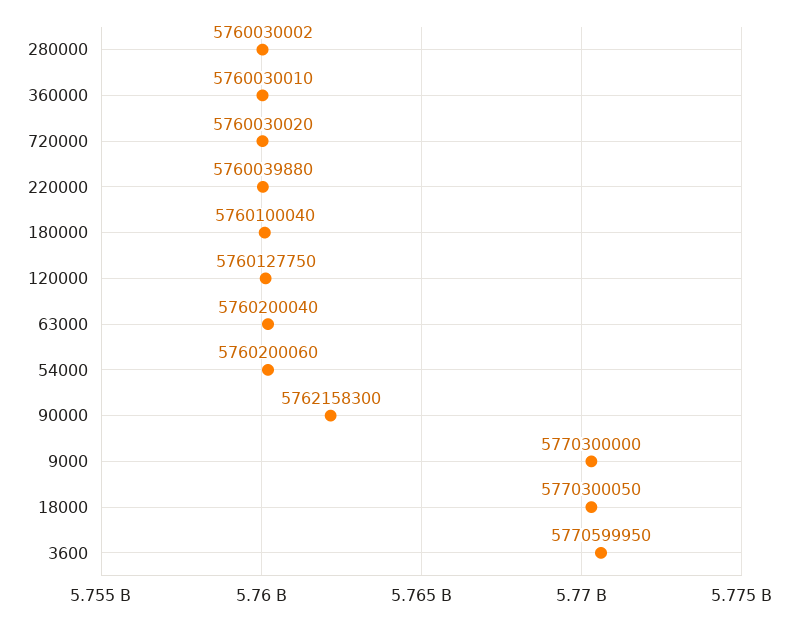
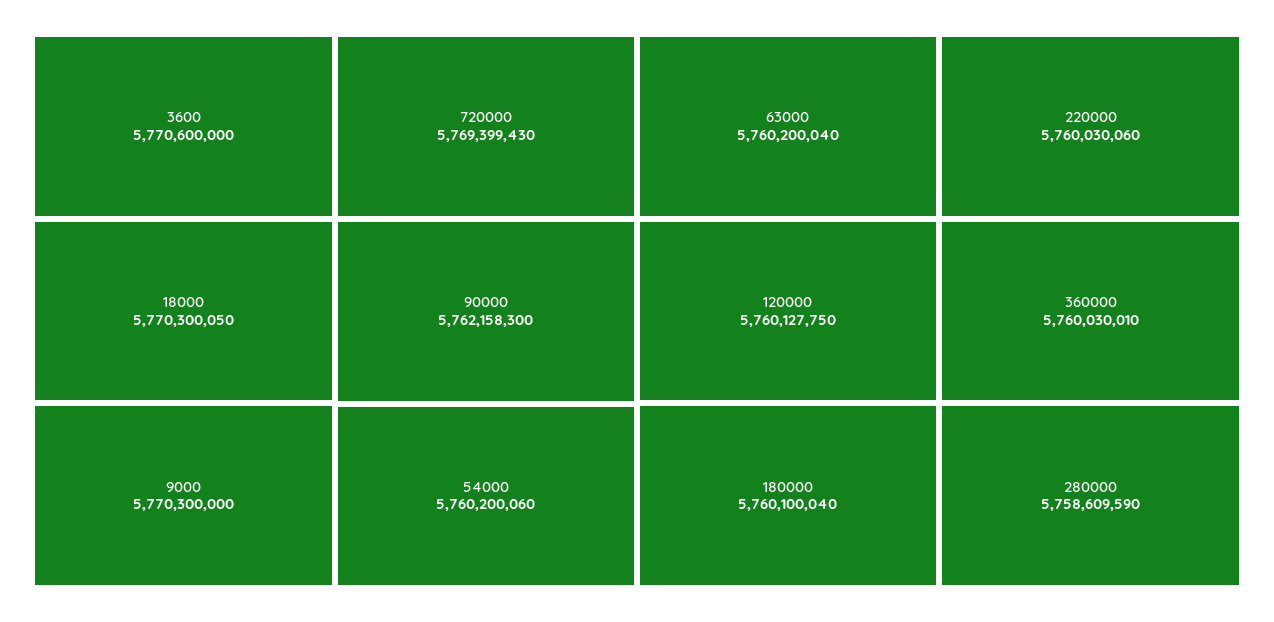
  {
-   "280000": 5760030002,
+   "280000": 5758609590,
    "360000": 5760030010,
-   "720000": 5760030020,
+   "720000": 5769399430,
-   "220000": 5760039880,
+   "220000": 5760030060,
    "180000": 5760100040,
    "120000": 5760127750,
    "63000": 5760200040,
    "54000": 5760200060,
    "90000": 5762158300,
    "9000": 5770300000,
    "18000": 5770300050,
-   "3600": 5770599950
+   "3600": 5770600000
  }

